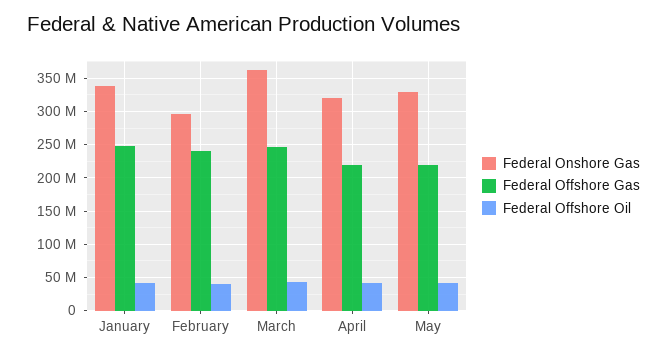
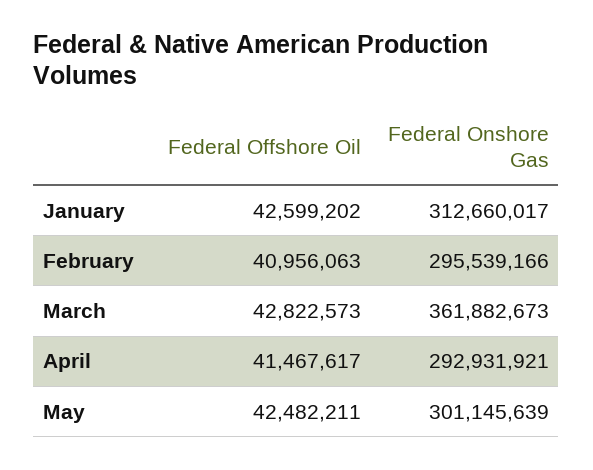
  {
    "Federal Onshore Gas": {
-     "January": 340000000,
+     "January": 312660017,
      "February": 295539166,
      "March": 361882673,
-     "April": 320000000,
+     "April": 292931921,
-     "May": 330000000
+     "May": 301145639
    },
-   "Federal Offshore Gas": {
-     "January": 250000000,
-     "February": 240000000,
-     "March": 250000000,
-     "April": 220000000,
-     "May": 220000000
-   },
    "Federal Offshore Oil": {
      "January": 42599202,
      "February": 40956063,
      "March": 42822573,
      "April": 41467617,
      "May": 42482211
    }
  }

